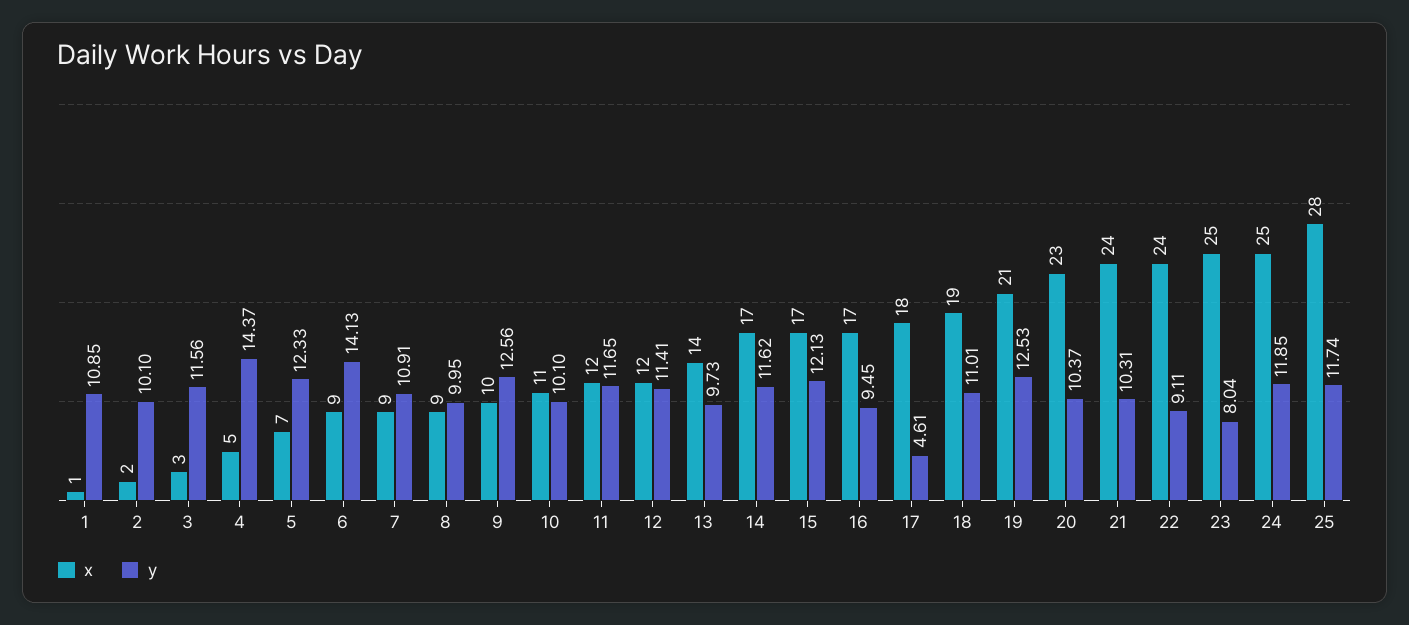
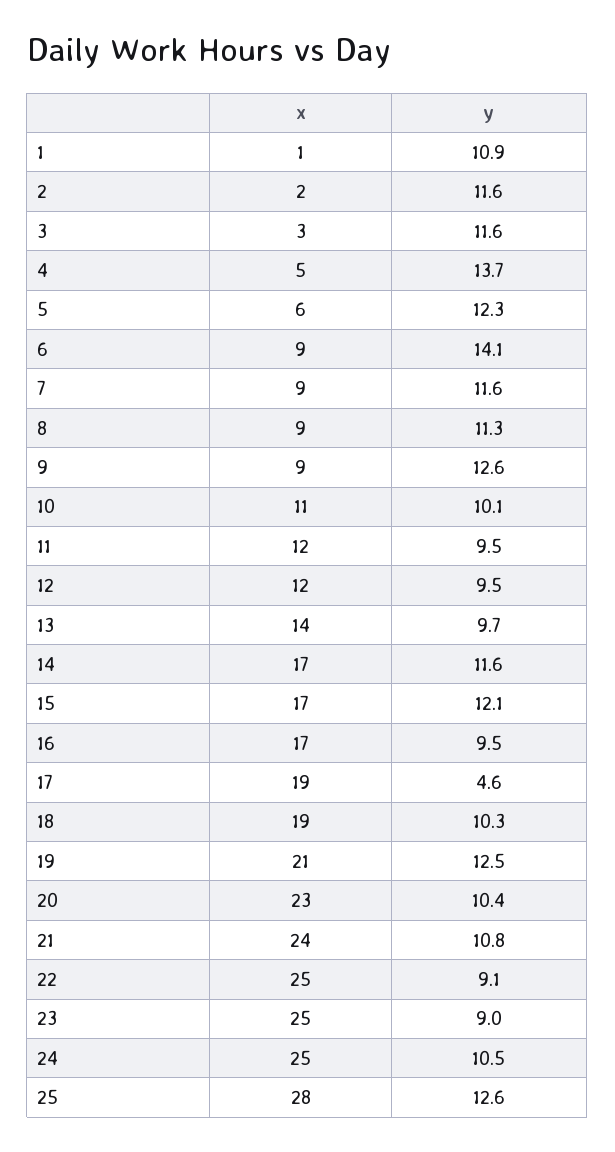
  {
    "x": {
      "1": 1,
      "2": 2,
      "3": 3,
      "4": 5,
-     "5": 7,
+     "5": 6,
      "6": 9,
      "7": 9,
      "8": 9,
-     "9": 10,
+     "9": 9,
      "10": 11,
      "11": 12,
      "12": 12,
      "13": 14,
      "14": 17,
      "15": 17,
      "16": 17,
-     "17": 18,
+     "17": 19,
      "18": 19,
      "19": 21,
      "20": 23,
      "21": 24,
-     "22": 24,
+     "22": 25,
      "23": 25,
      "24": 25,
      "25": 28
    },
    "y": {
      "1": 10.85,
-     "2": 10.1,
+     "2": 11.6,
      "3": 11.56,
-     "4": 14.37,
+     "4": 13.7,
      "5": 12.33,
      "6": 14.13,
-     "7": 10.91,
+     "7": 11.6,
-     "8": 9.95,
+     "8": 11.3,
      "9": 12.56,
      "10": 10.1,
-     "11": 11.65,
+     "11": 9.5,
-     "12": 11.41,
+     "12": 9.5,
      "13": 9.73,
      "14": 11.62,
      "15": 12.13,
      "16": 9.45,
      "17": 4.61,
-     "18": 11.01,
+     "18": 10.3,
      "19": 12.53,
      "20": 10.37,
-     "21": 10.31,
+     "21": 10.8,
      "22": 9.11,
-     "23": 8.04,
+     "23": 9,
-     "24": 11.85,
+     "24": 10.5,
-     "25": 11.74
+     "25": 12.6
    }
  }

